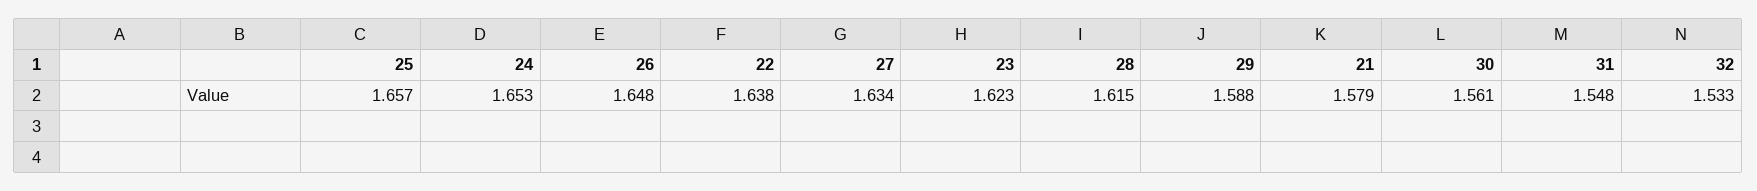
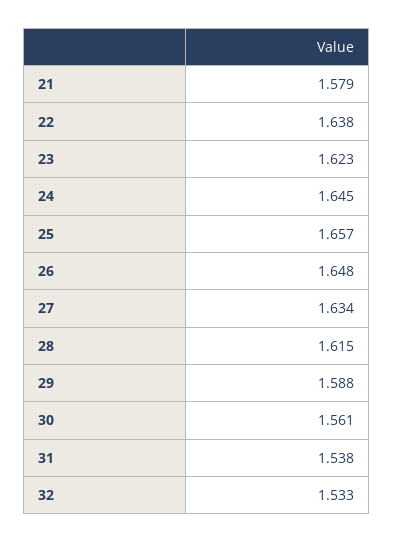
  {
    "25": 1.657,
-   "24": 1.653,
+   "24": 1.645,
    "26": 1.648,
    "22": 1.638,
    "27": 1.634,
    "23": 1.623,
    "28": 1.615,
    "29": 1.588,
    "21": 1.579,
    "30": 1.561,
-   "31": 1.548,
+   "31": 1.538,
    "32": 1.533
  }

